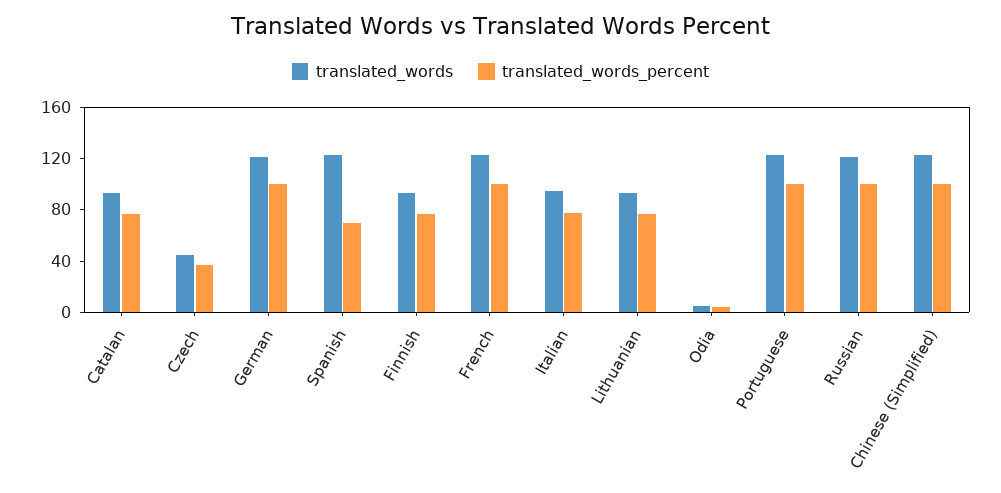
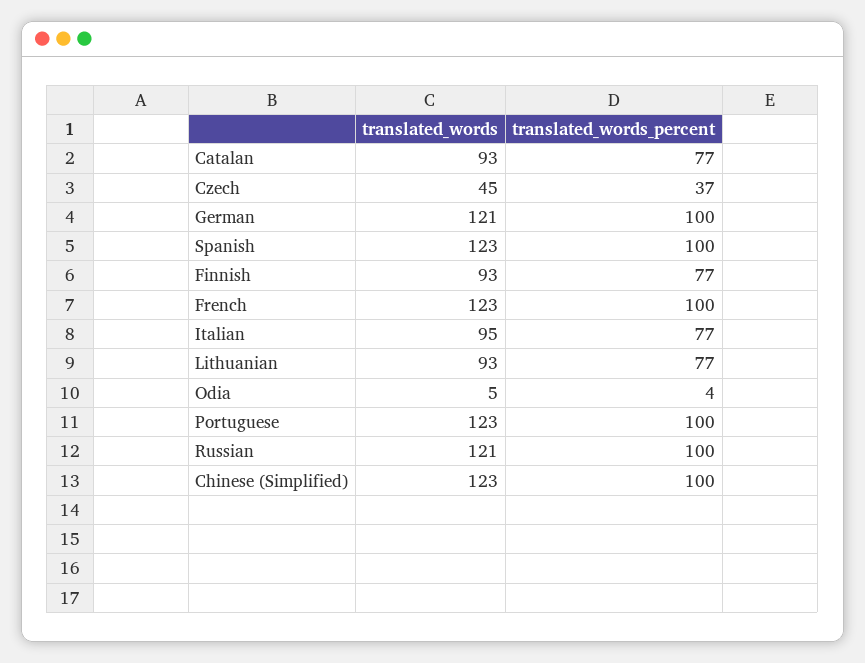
  {
    "translated_words": {
      "Catalan": 93,
      "Czech": 45,
      "German": 121,
      "Spanish": 123,
      "Finnish": 93,
      "French": 123,
      "Italian": 95,
      "Lithuanian": 93,
      "Odia": 5,
      "Portuguese": 123,
      "Russian": 121,
      "Chinese (Simplified)": 123
    },
    "translated_words_percent": {
      "Catalan": 77,
      "Czech": 37,
      "German": 100,
-     "Spanish": 70,
+     "Spanish": 100,
      "Finnish": 77,
      "French": 100,
      "Italian": 77,
      "Lithuanian": 77,
      "Odia": 4,
      "Portuguese": 100,
      "Russian": 100,
      "Chinese (Simplified)": 100
    }
  }

